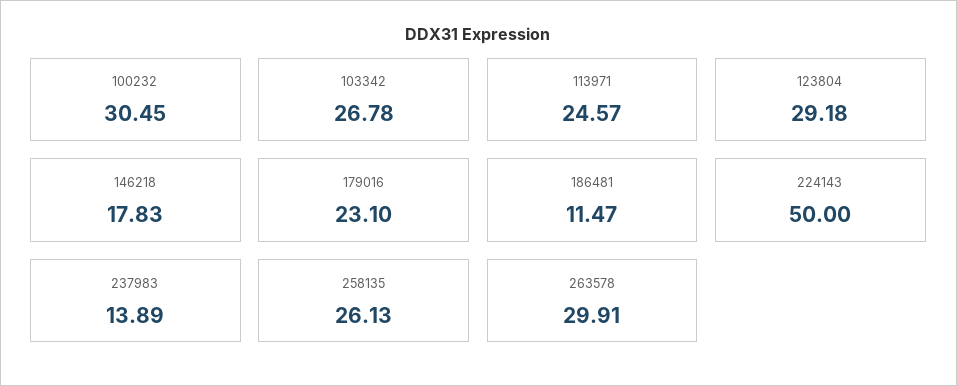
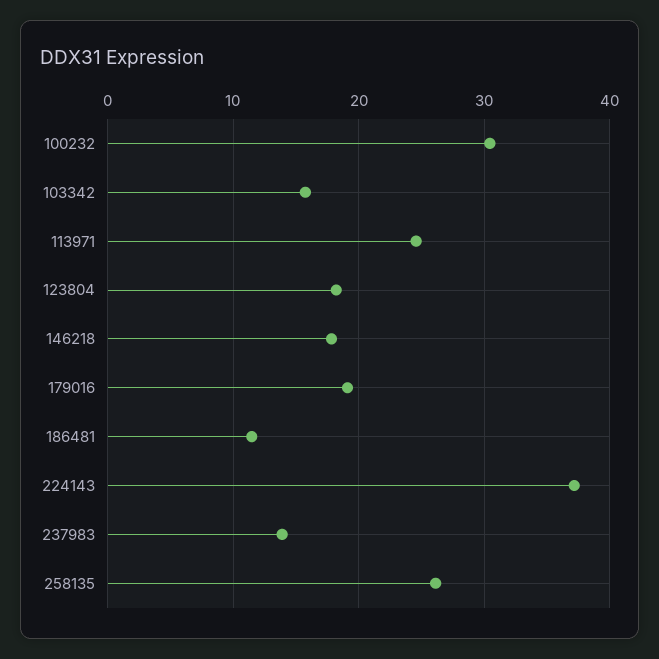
  {
    "100232": 30.45,
-   "103342": 26.78,
+   "103342": 16,
    "113971": 24.57,
-   "123804": 29.18,
+   "123804": 18,
    "146218": 17.83,
-   "179016": 23.1,
+   "179016": 19,
    "186481": 11.47,
-   "224143": 50,
+   "224143": 37,
    "237983": 13.89,
-   "258135": 26.13,
+   "258135": 26.13
-   "263578": 29.91
  }

